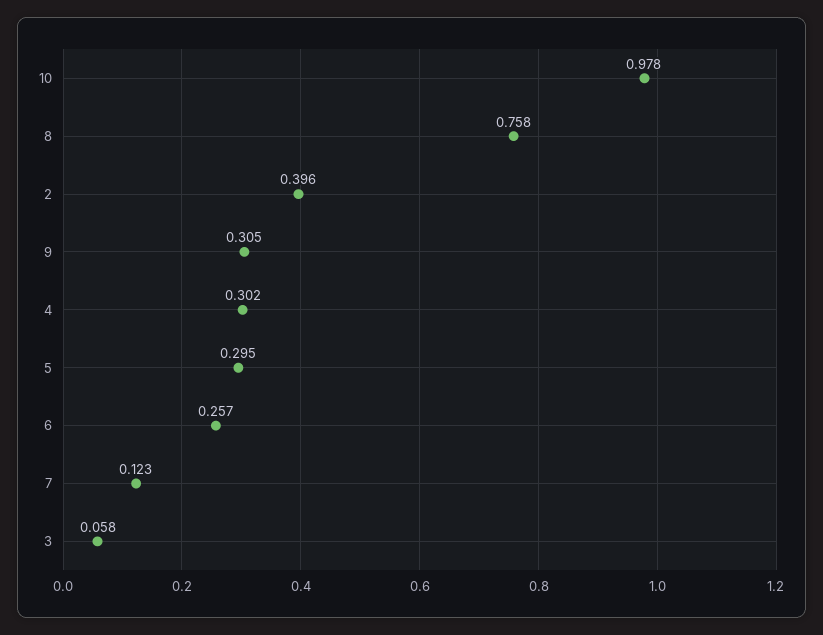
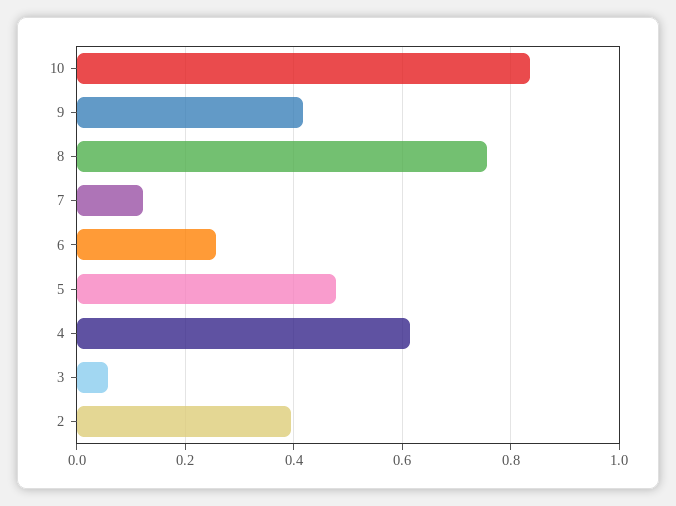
  {
-   "10": 0.978,
+   "10": 0.84,
    "8": 0.758,
    "2": 0.396,
-   "9": 0.305,
+   "9": 0.42,
-   "4": 0.302,
+   "4": 0.62,
-   "5": 0.295,
+   "5": 0.48,
    "6": 0.257,
    "7": 0.123,
    "3": 0.058
  }

